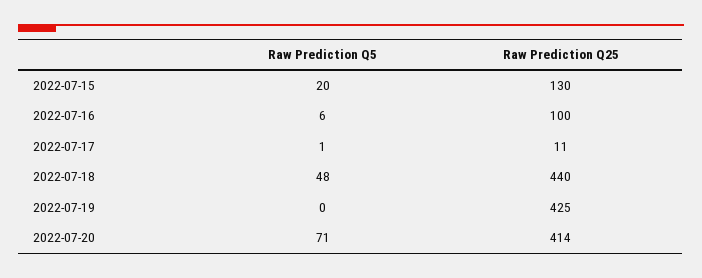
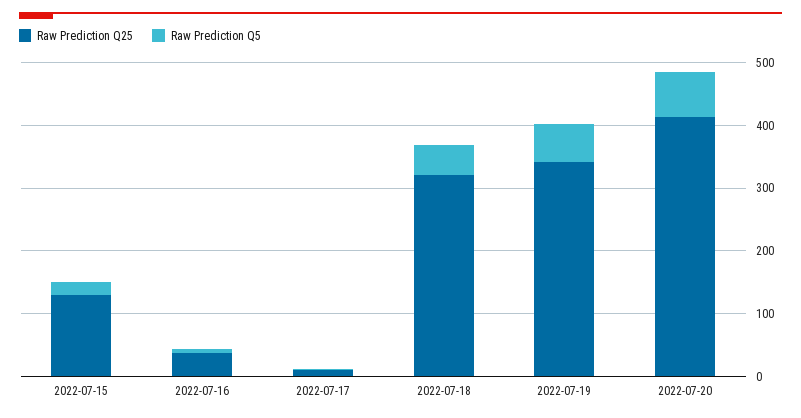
  {
    "Raw Prediction Q5": {
      "2022-07-15": 20,
      "2022-07-16": 6,
      "2022-07-17": 1,
      "2022-07-18": 48,
-     "2022-07-19": 0,
+     "2022-07-19": 60,
      "2022-07-20": 71
    },
    "Raw Prediction Q25": {
      "2022-07-15": 130,
-     "2022-07-16": 100,
+     "2022-07-16": 40,
      "2022-07-17": 11,
-     "2022-07-18": 440,
+     "2022-07-18": 320,
-     "2022-07-19": 425,
+     "2022-07-19": 340,
      "2022-07-20": 414
    }
  }

